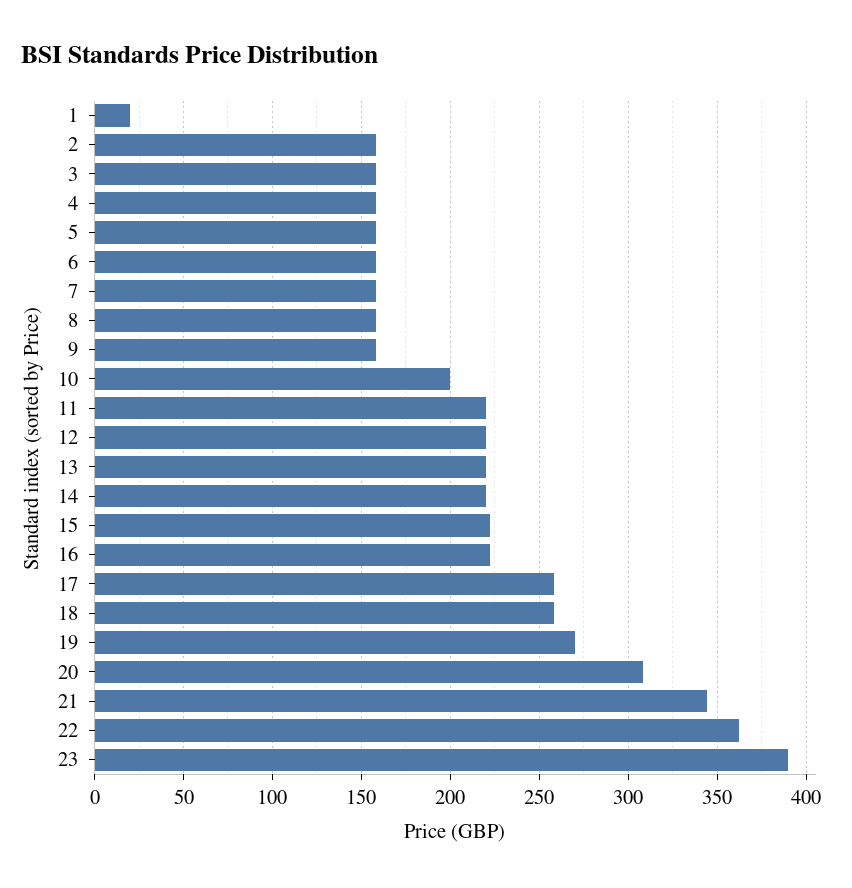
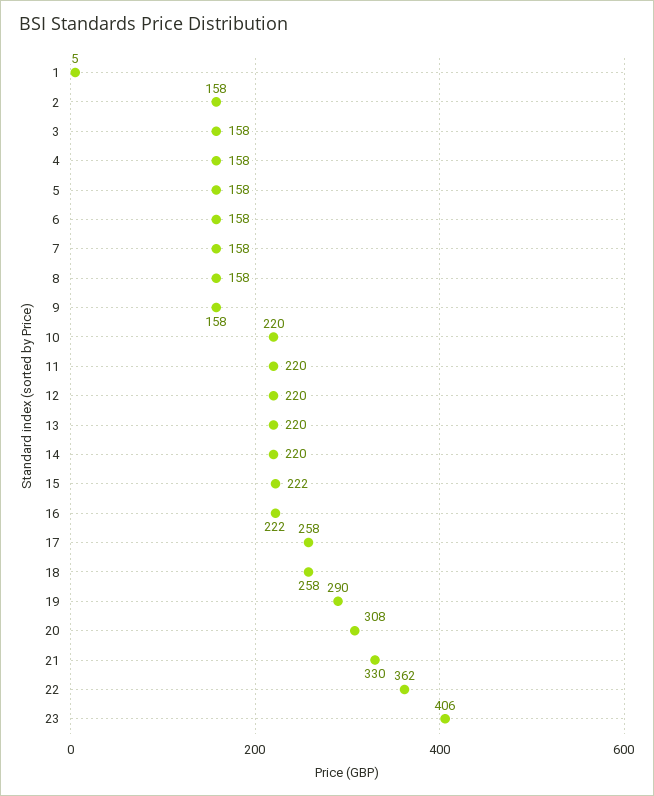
  {
-   "1": 20,
+   "1": 5,
    "2": 158,
    "3": 158,
    "4": 158,
    "5": 158,
    "6": 158,
    "7": 158,
    "8": 158,
    "9": 158,
-   "10": 200,
+   "10": 220,
    "11": 220,
    "12": 220,
    "13": 220,
    "14": 220,
    "15": 222,
    "16": 222,
    "17": 258,
    "18": 258,
-   "19": 270,
+   "19": 290,
    "20": 308,
-   "21": 345,
+   "21": 330,
    "22": 362,
-   "23": 390
+   "23": 406
  }

